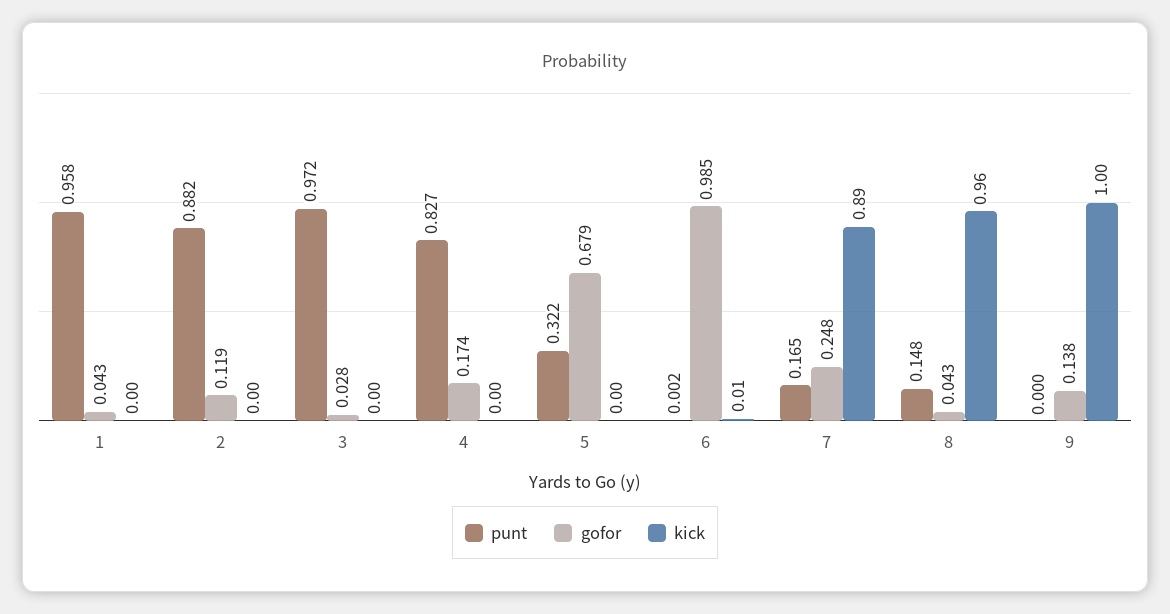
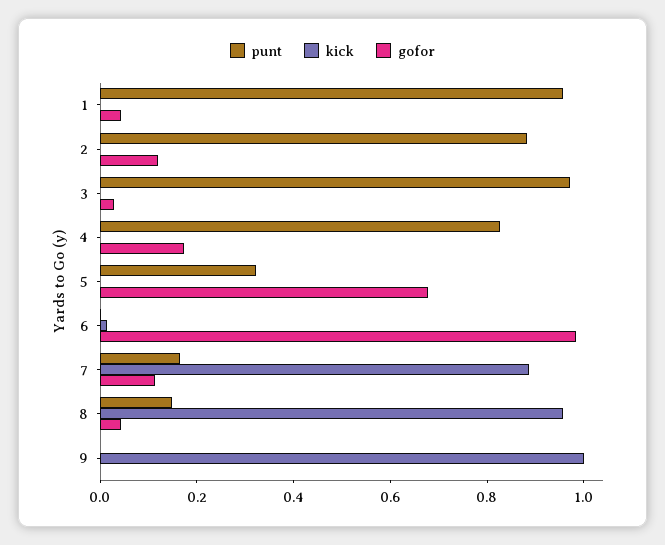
  {
    "punt": {
      "1": 0.958,
      "2": 0.882,
      "3": 0.972,
      "4": 0.827,
      "5": 0.322,
      "6": 0.002,
      "7": 0.165,
      "8": 0.148,
      "9": 0
    },
    "gofor": {
      "1": 0.043,
      "2": 0.119,
      "3": 0.028,
      "4": 0.174,
      "5": 0.679,
      "6": 0.985,
-     "7": 0.248,
+     "7": 0.1,
      "8": 0.043,
-     "9": 0.138
+     "9": 0
    },
    "kick": {
      "1": 0,
      "2": 0,
      "3": 0,
      "4": 0,
      "5": 0,
      "6": 0.01,
      "7": 0.89,
      "8": 0.96,
      "9": 1
    }
  }

